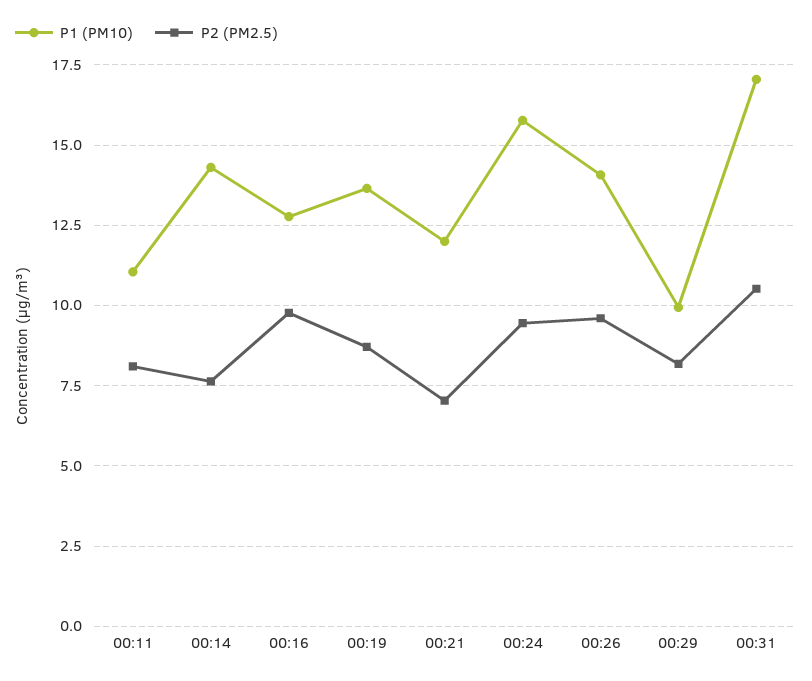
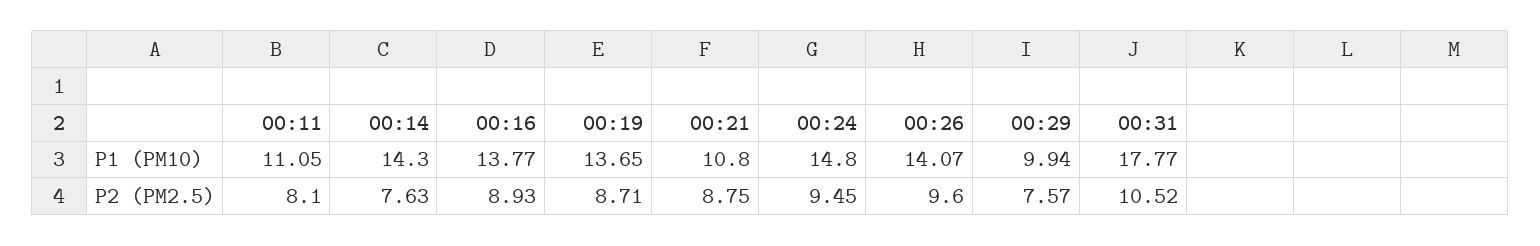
  {
    "P1 (PM10)": {
      "00:11": 11.05,
      "00:14": 14.3,
-     "00:16": 12.75,
+     "00:16": 13.77,
      "00:19": 13.65,
-     "00:21": 12,
+     "00:21": 10.8,
-     "00:24": 15.75,
+     "00:24": 14.8,
      "00:26": 14.07,
      "00:29": 9.94,
-     "00:31": 17
+     "00:31": 17.77
    },
    "P2 (PM2.5)": {
      "00:11": 8.1,
      "00:14": 7.63,
-     "00:16": 9.75,
+     "00:16": 8.93,
      "00:19": 8.71,
-     "00:21": 7,
+     "00:21": 8.75,
      "00:24": 9.45,
      "00:26": 9.6,
-     "00:29": 8.25,
+     "00:29": 7.57,
      "00:31": 10.52
    }
  }

